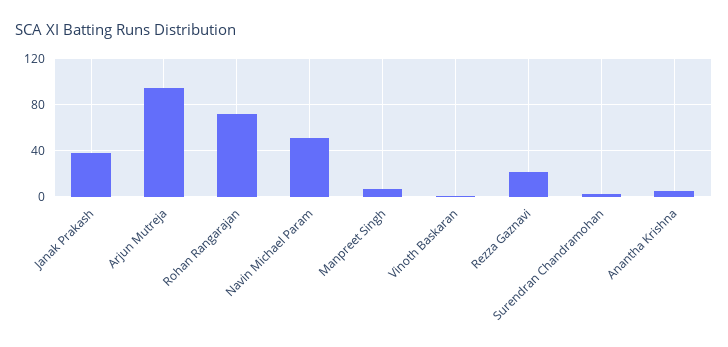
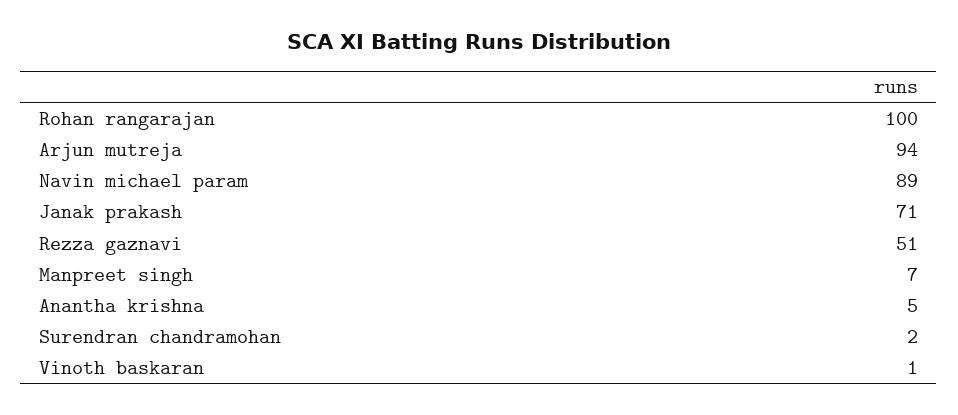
  {
-   "Janak Prakash": 40,
+   "Janak Prakash": 71,
    "Arjun Mutreja": 94,
-   "Rohan Rangarajan": 70,
+   "Rohan Rangarajan": 100,
-   "Navin Michael Param": 50,
+   "Navin Michael Param": 89,
    "Manpreet Singh": 7,
    "Vinoth Baskaran": 1,
-   "Rezza Gaznavi": 20,
+   "Rezza Gaznavi": 51,
    "Surendran Chandramohan": 2,
    "Anantha Krishna": 5
  }

